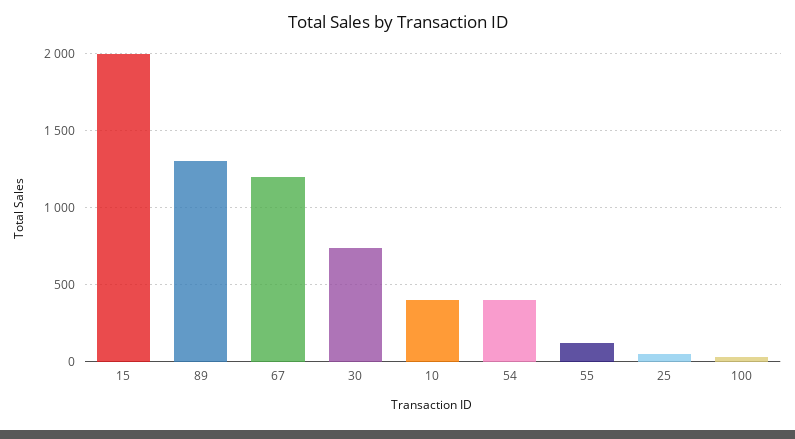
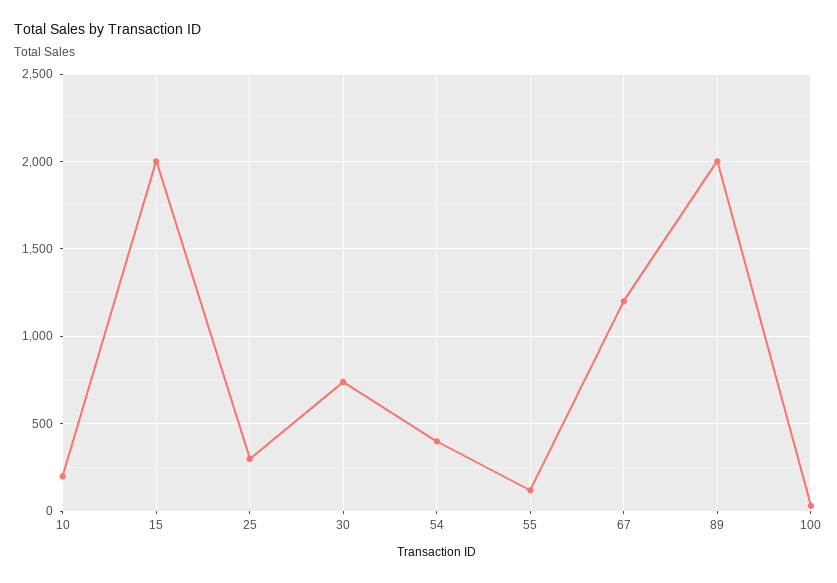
  {
    "15": 2000,
-   "89": 1300,
+   "89": 2000,
    "67": 1200,
    "30": 750,
-   "10": 400,
+   "10": 200,
    "54": 400,
    "55": 100,
-   "25": 50,
+   "25": 300,
    "100": 50
  }

